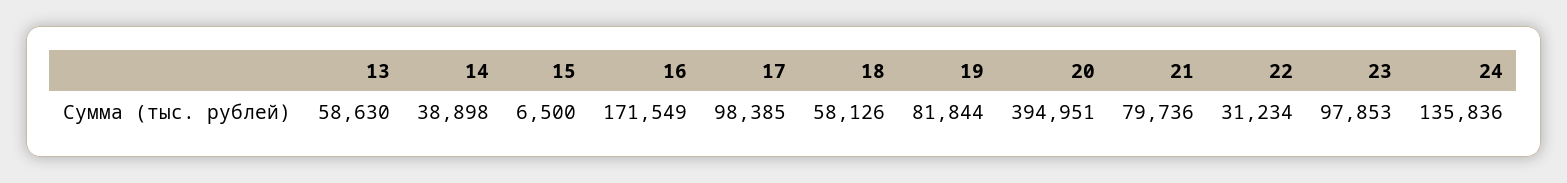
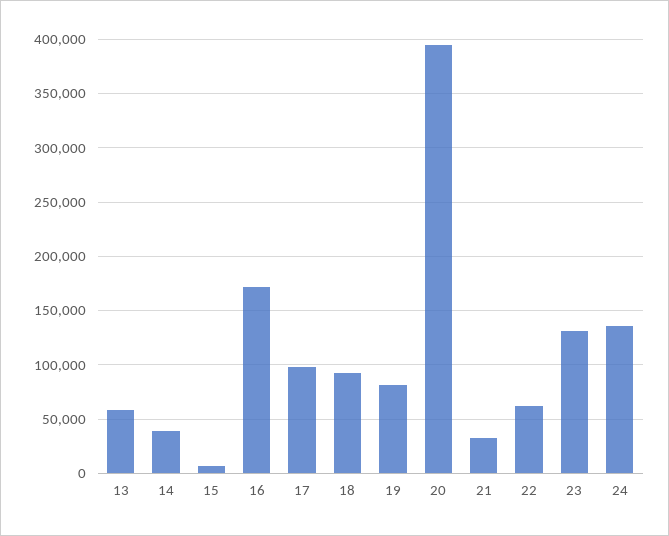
  {
    "13": 58630,
    "14": 38898,
    "15": 6500,
    "16": 171549,
    "17": 98385,
-   "18": 58126,
+   "18": 90000,
    "19": 81844,
    "20": 394951,
-   "21": 79736,
+   "21": 30000,
-   "22": 31234,
+   "22": 60000,
-   "23": 97853,
+   "23": 130000,
    "24": 135836
  }

